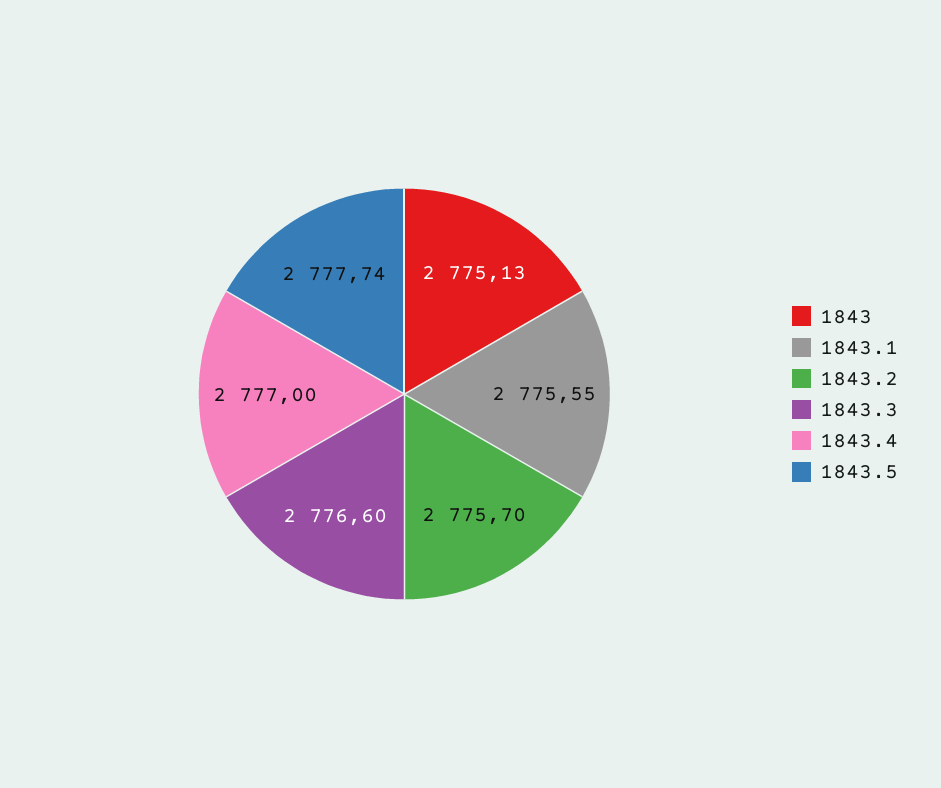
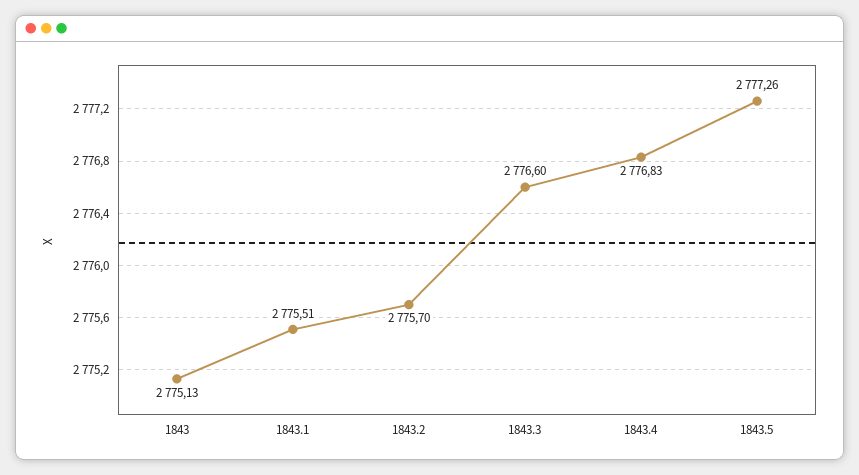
  {
    "1843": 2775.13,
-   "1843.1": 2775.55,
+   "1843.1": 2775.51,
    "1843.2": 2775.7,
    "1843.3": 2776.6,
-   "1843.4": 2777,
+   "1843.4": 2776.83,
-   "1843.5": 2777.74
+   "1843.5": 2777.26
  }

